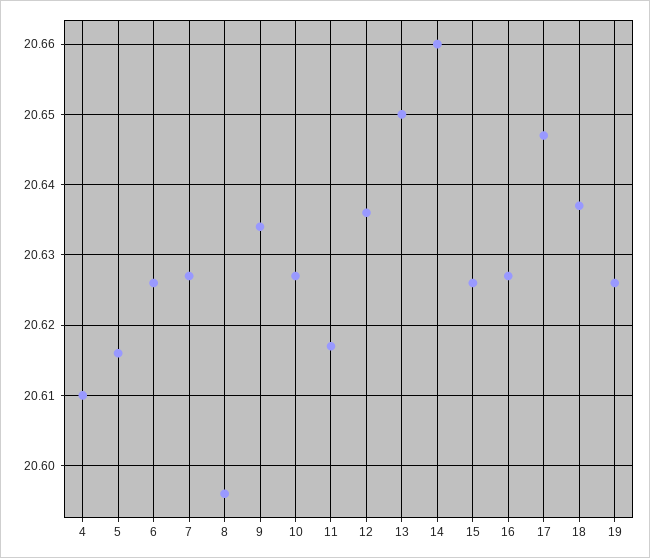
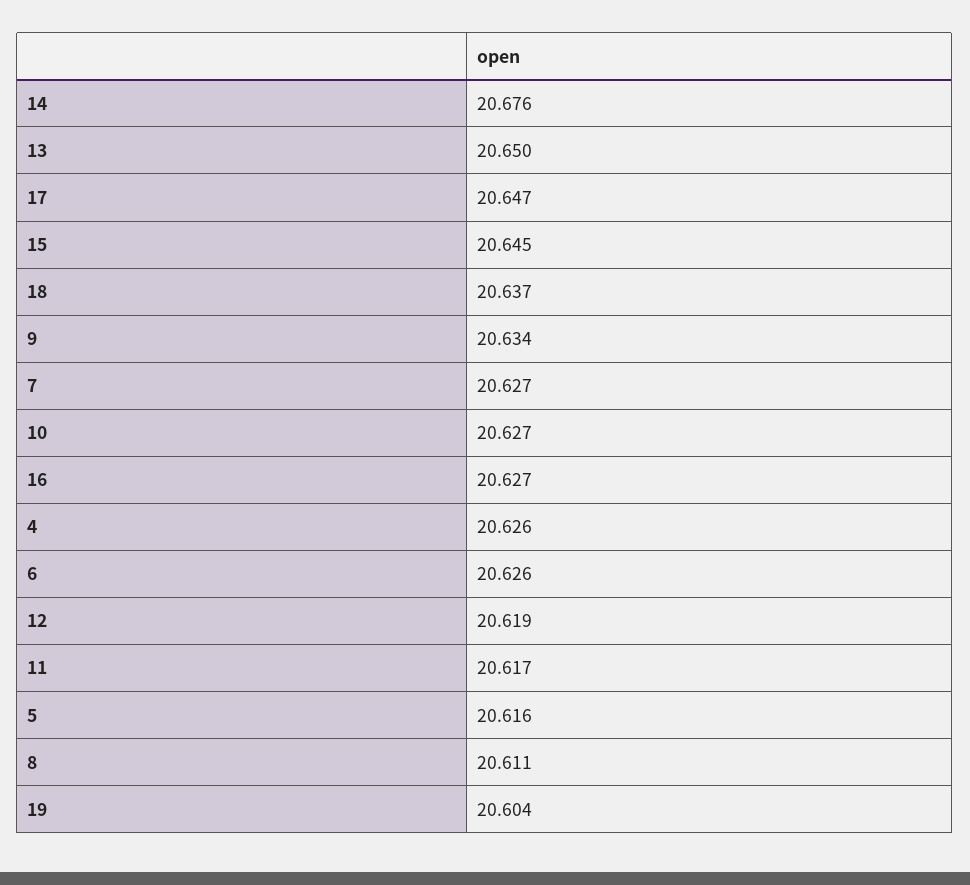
  {
-   "4": 20.61,
+   "4": 20.626,
    "5": 20.616,
    "6": 20.626,
    "7": 20.627,
-   "8": 20.596,
+   "8": 20.611,
    "9": 20.634,
    "10": 20.627,
    "11": 20.617,
-   "12": 20.636,
+   "12": 20.619,
    "13": 20.65,
-   "14": 20.66,
+   "14": 20.676,
-   "15": 20.626,
+   "15": 20.645,
    "16": 20.627,
    "17": 20.647,
    "18": 20.637,
-   "19": 20.626
+   "19": 20.604
  }

